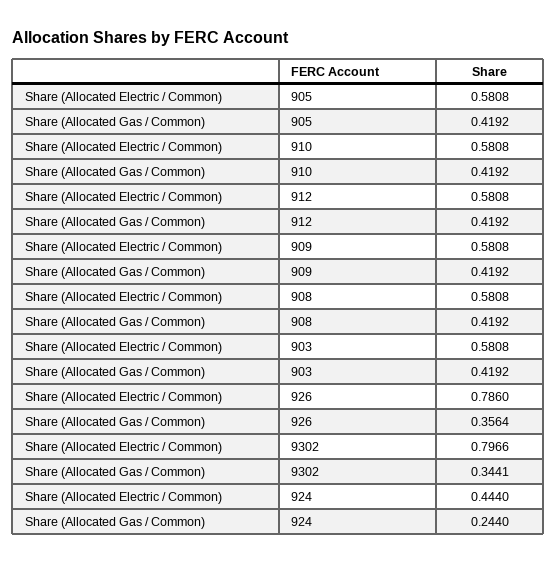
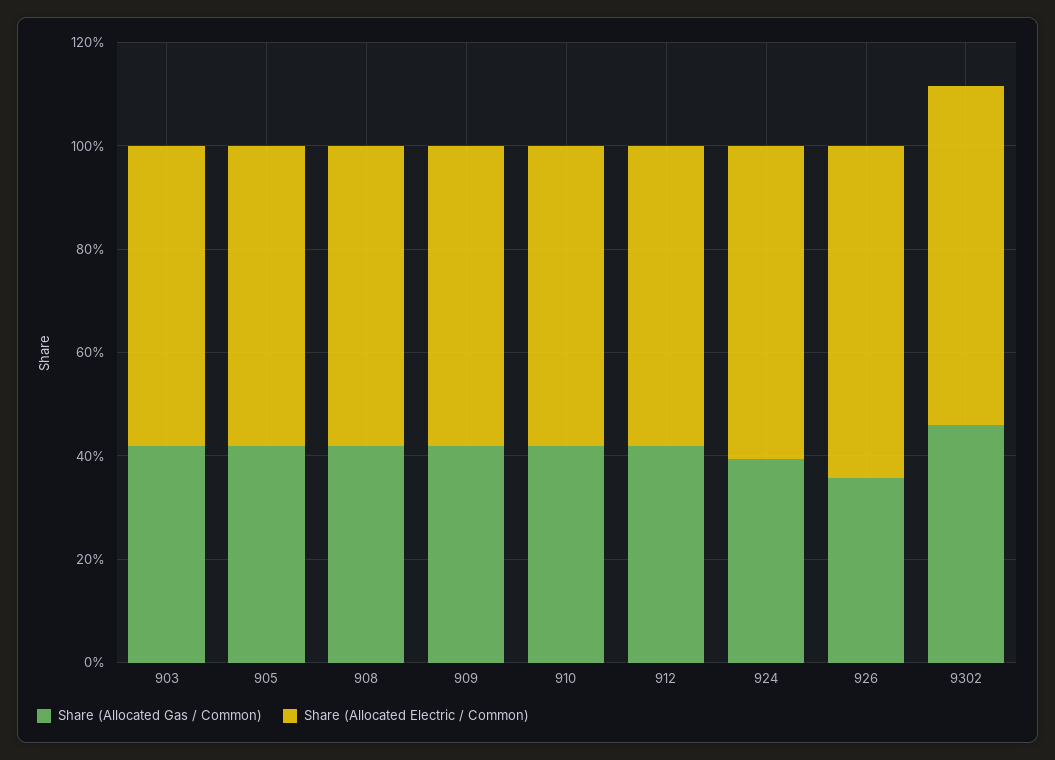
  {
    "Share (Allocated Electric / Common)": {
      "905": 0.5808,
      "910": 0.5808,
      "912": 0.5808,
      "909": 0.5808,
      "908": 0.5808,
      "903": 0.5808,
-     "926": 0.786,
+     "926": 0.65,
-     "9302": 0.7966,
+     "9302": 0.65,
-     "924": 0.444
+     "924": 0.6
    },
    "Share (Allocated Gas / Common)": {
      "905": 0.4192,
      "910": 0.4192,
      "912": 0.4192,
      "909": 0.4192,
      "908": 0.4192,
      "903": 0.4192,
      "926": 0.3564,
-     "9302": 0.3441,
+     "9302": 0.45,
-     "924": 0.244
+     "924": 0.4
    }
  }

